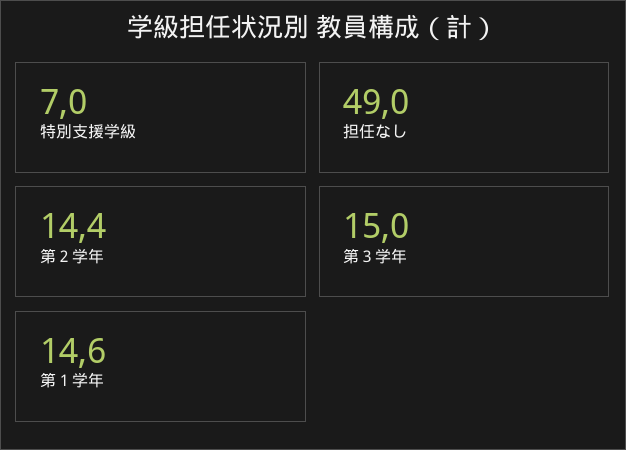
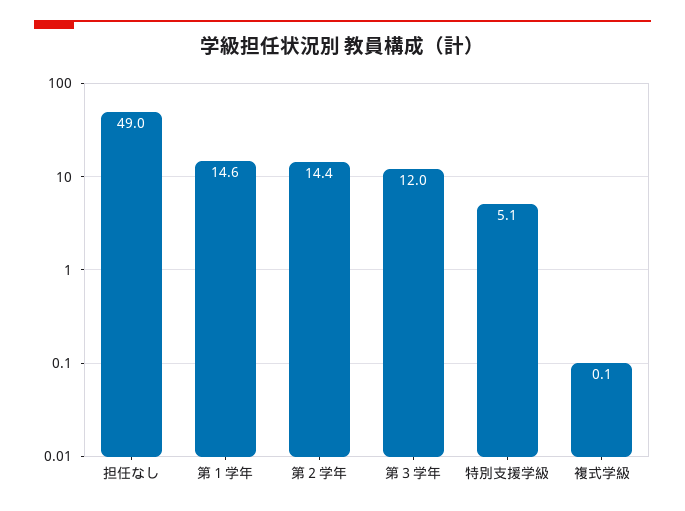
  {
-   "特別支援学級": 7,
+   "特別支援学級": 5.1,
    "担任なし": 49,
    "第２学年": 14.4,
-   "第３学年": 15,
+   "第３学年": 12,
-   "第１学年": 14.6
+   "第１学年": 14.6,
+   "複式学級": 0.1
  }

